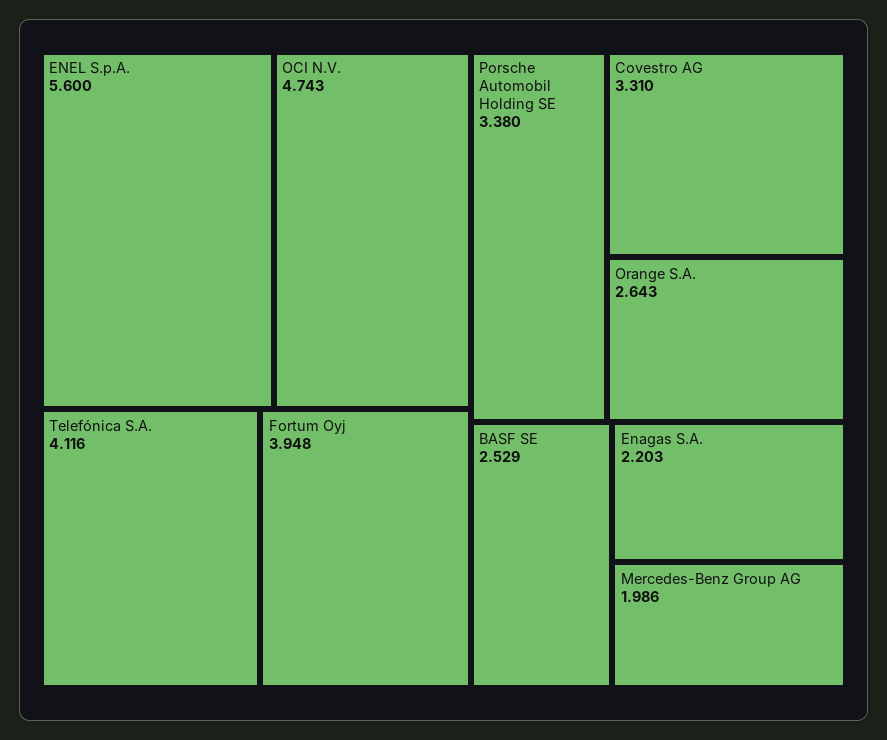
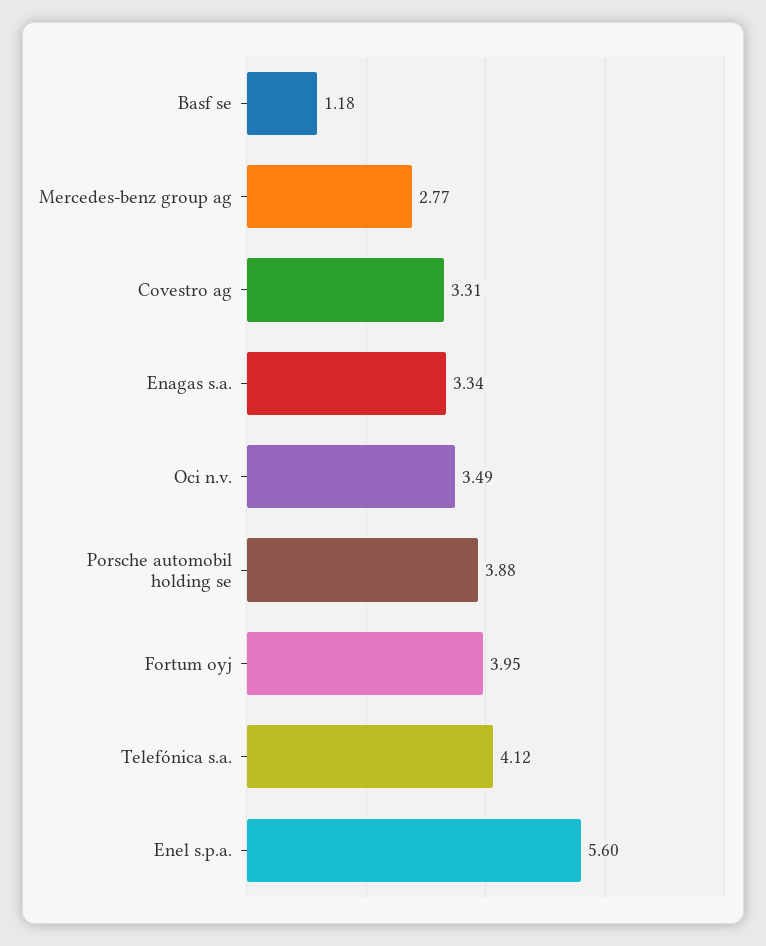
  {
    "ENEL S.p.A.": 5.6,
-   "OCI N.V.": 4.743,
+   "OCI N.V.": 3.49,
    "Telefónica S.A.": 4.116,
    "Fortum Oyj": 3.948,
-   "Porsche Automobil Holding SE": 3.38,
+   "Porsche Automobil Holding SE": 3.88,
    "Covestro AG": 3.31,
-   "Orange S.A.": 2.643,
-   "BASF SE": 2.529,
+   "BASF SE": 1.18,
-   "Enagas S.A.": 2.203,
+   "Enagas S.A.": 3.34,
-   "Mercedes-Benz Group AG": 1.986
+   "Mercedes-Benz Group AG": 2.77
  }

